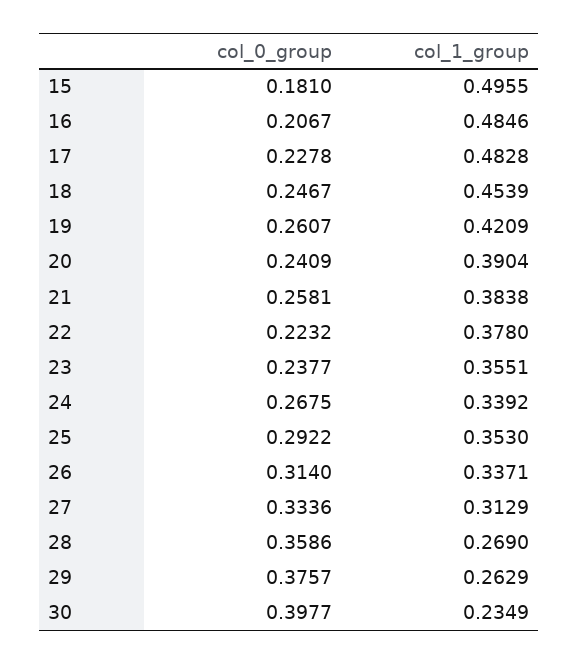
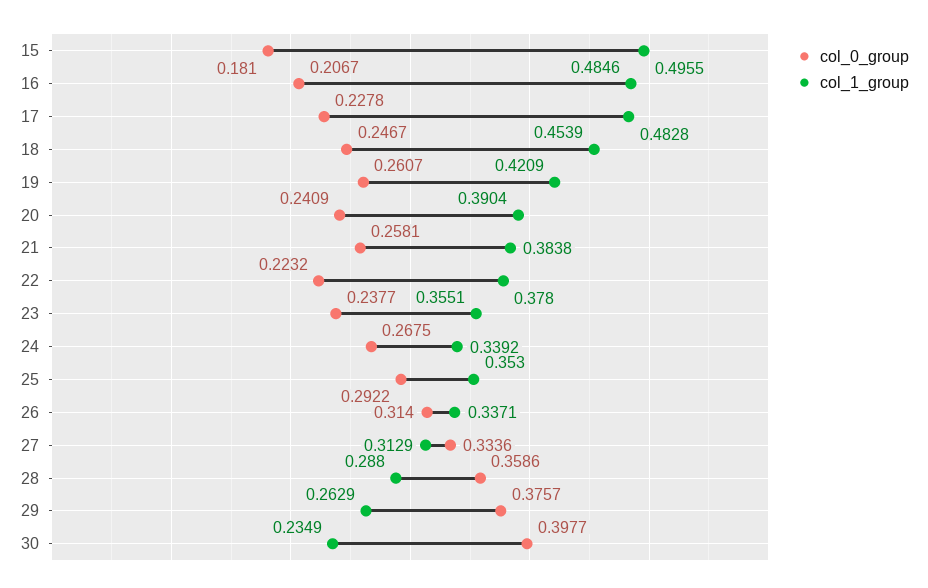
  {
    "col_0_group": {
      "15": 0.181,
      "16": 0.2067,
      "17": 0.2278,
      "18": 0.2467,
      "19": 0.2607,
      "20": 0.2409,
      "21": 0.2581,
      "22": 0.2232,
      "23": 0.2377,
      "24": 0.2675,
      "25": 0.2922,
      "26": 0.314,
      "27": 0.3336,
      "28": 0.3586,
      "29": 0.3757,
      "30": 0.3977
    },
    "col_1_group": {
      "15": 0.4955,
      "16": 0.4846,
      "17": 0.4828,
      "18": 0.4539,
      "19": 0.4209,
      "20": 0.3904,
      "21": 0.3838,
      "22": 0.378,
      "23": 0.3551,
      "24": 0.3392,
      "25": 0.353,
      "26": 0.3371,
      "27": 0.3129,
-     "28": 0.269,
+     "28": 0.288,
      "29": 0.2629,
      "30": 0.2349
    }
  }

